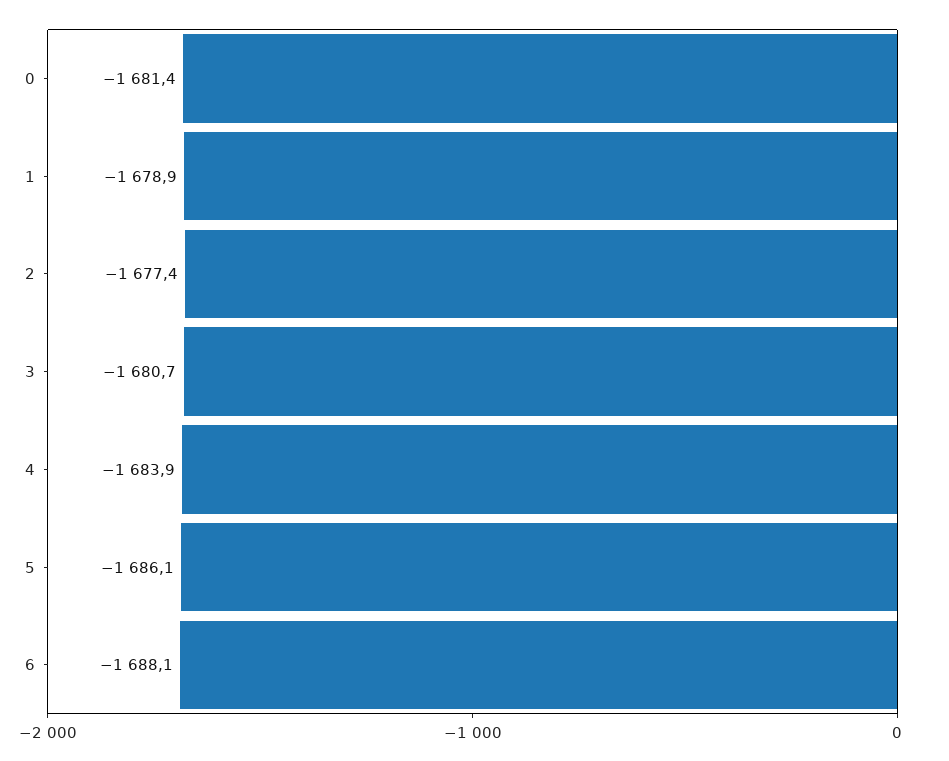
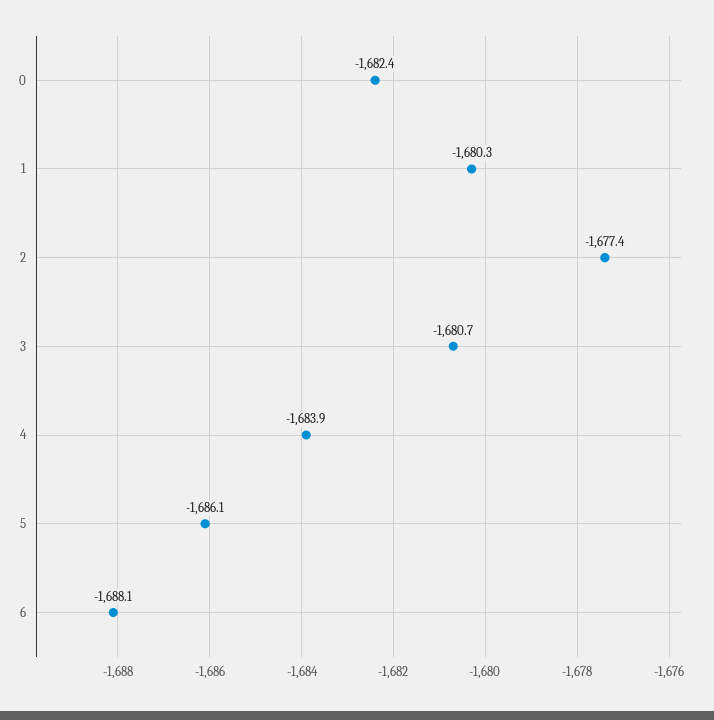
  {
-   "0": -1681.4,
+   "0": -1682.4,
-   "1": -1678.9,
+   "1": -1680.3,
    "2": -1677.4,
    "3": -1680.7,
    "4": -1683.9,
    "5": -1686.1,
    "6": -1688.1
  }

